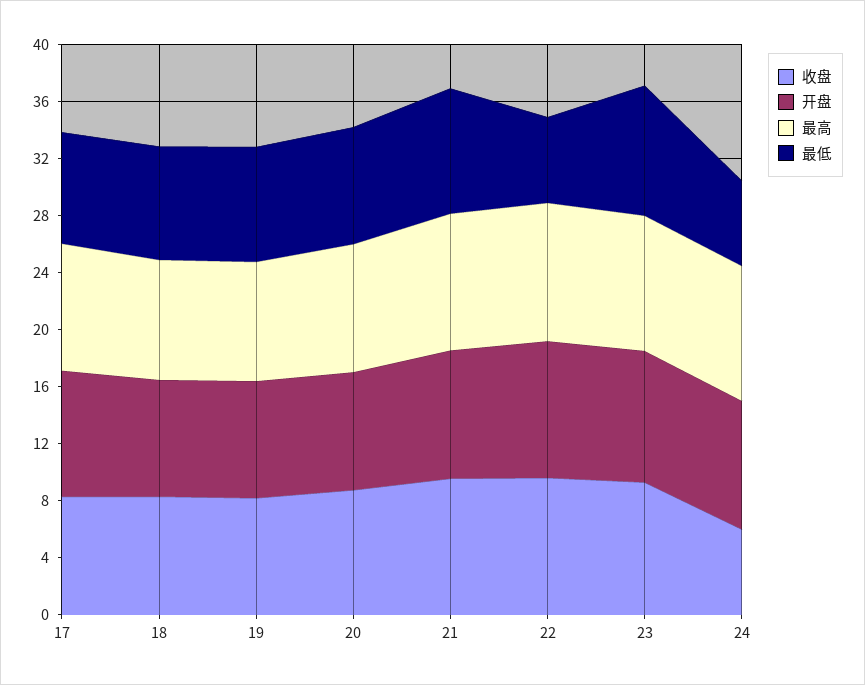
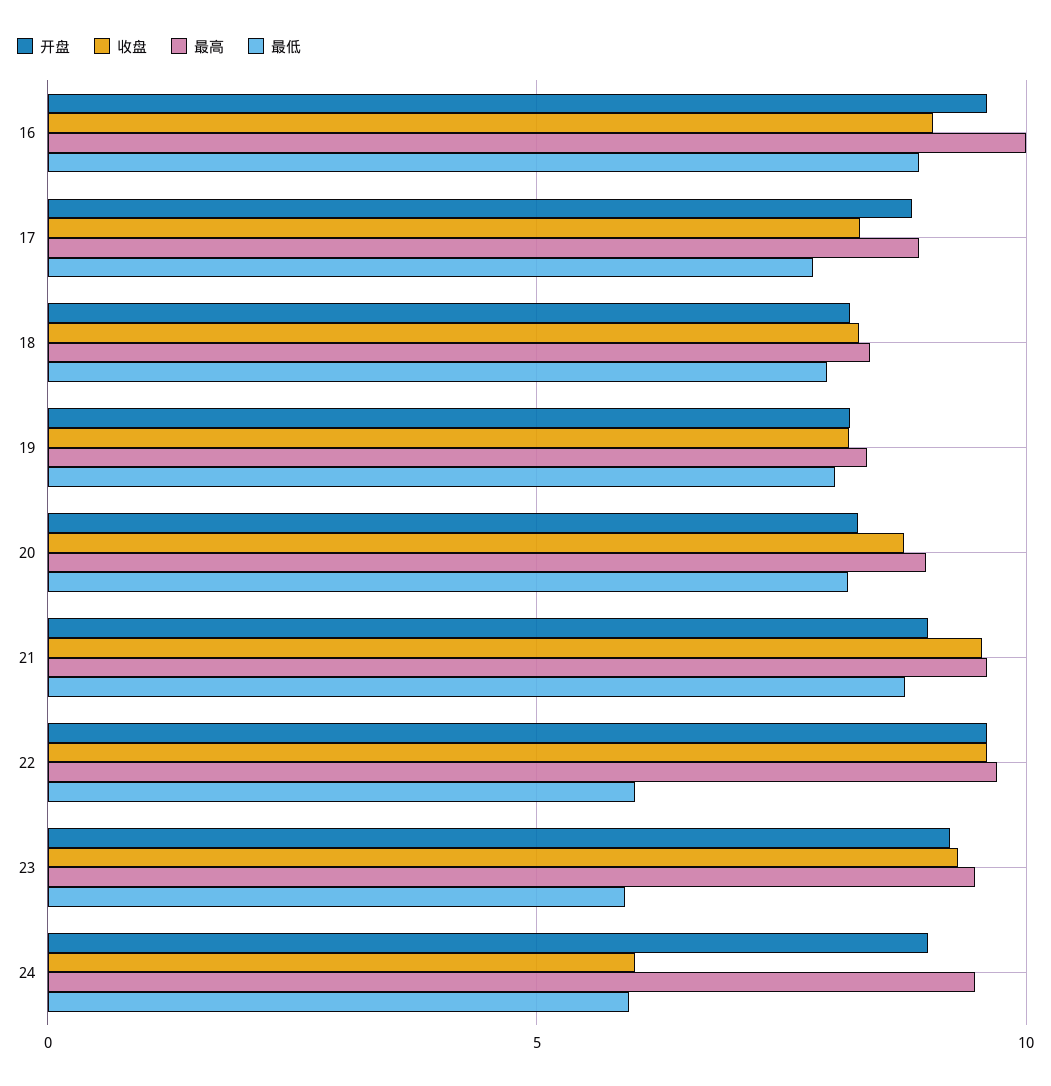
  {
    "收盘": {
      "17": 8.5,
      "18": 8.5,
      "19": 8,
      "20": 9,
      "21": 9.5,
      "22": 9.5,
      "23": 9.5,
-     "24": 6
+     "24": 6,
+     "16": 9
    },
    "开盘": {
      "17": 9,
      "18": 8,
      "19": 8,
      "20": 8.5,
      "21": 9,
      "22": 9.5,
      "23": 9,
-     "24": 9
+     "24": 9,
+     "16": 9.5
    },
    "最高": {
      "17": 9,
      "18": 8.5,
      "19": 8.5,
      "20": 9,
      "21": 9.5,
      "22": 9.5,
      "23": 9.5,
-     "24": 9.5
+     "24": 9.5,
+     "16": 10
    },
    "最低": {
      "17": 8,
      "18": 8,
      "19": 8,
      "20": 8,
      "21": 9,
      "22": 6,
-     "23": 9,
+     "23": 6,
-     "24": 6
+     "24": 6,
+     "16": 9
    }
  }

